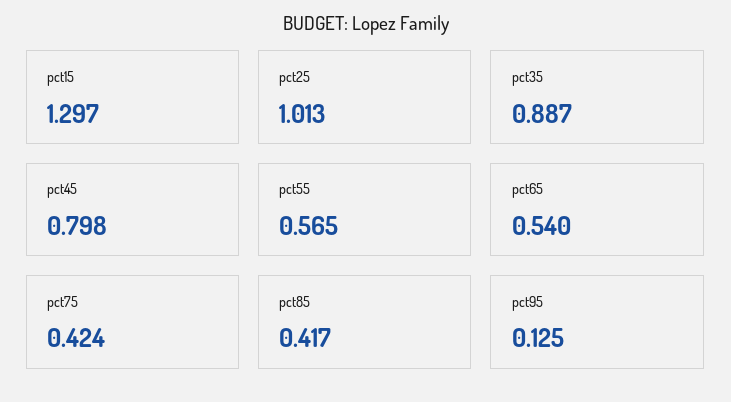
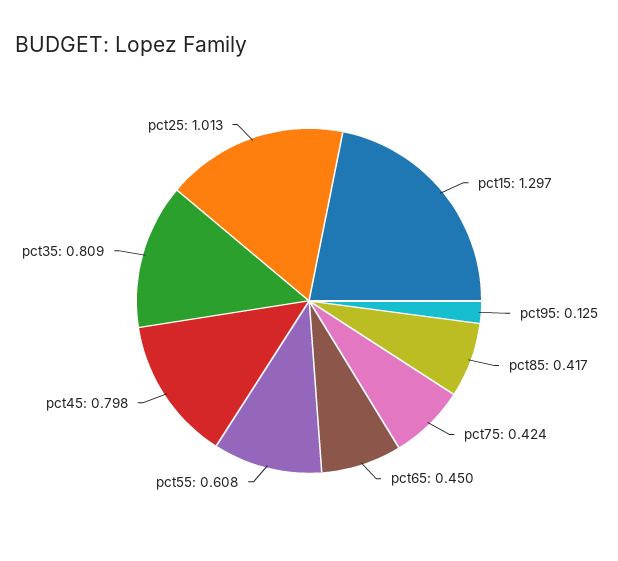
  {
    "pct15": 1.297,
    "pct25": 1.013,
-   "pct35": 0.887,
+   "pct35": 0.809,
    "pct45": 0.798,
-   "pct55": 0.565,
+   "pct55": 0.608,
-   "pct65": 0.54,
+   "pct65": 0.45,
    "pct75": 0.424,
    "pct85": 0.417,
    "pct95": 0.125
  }

